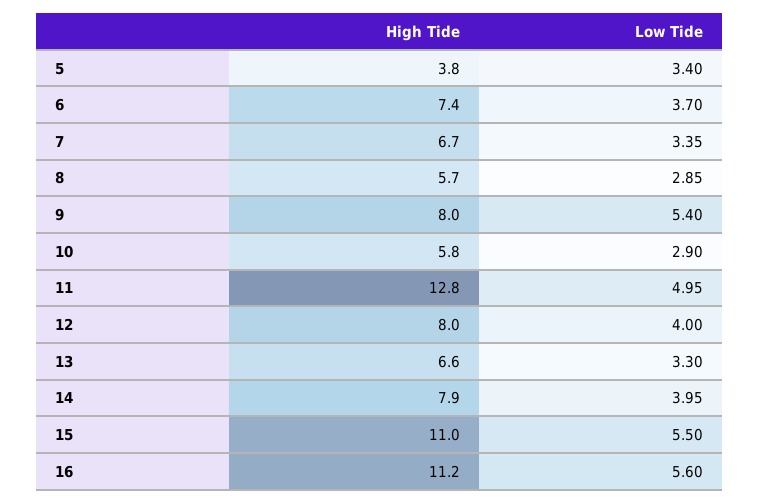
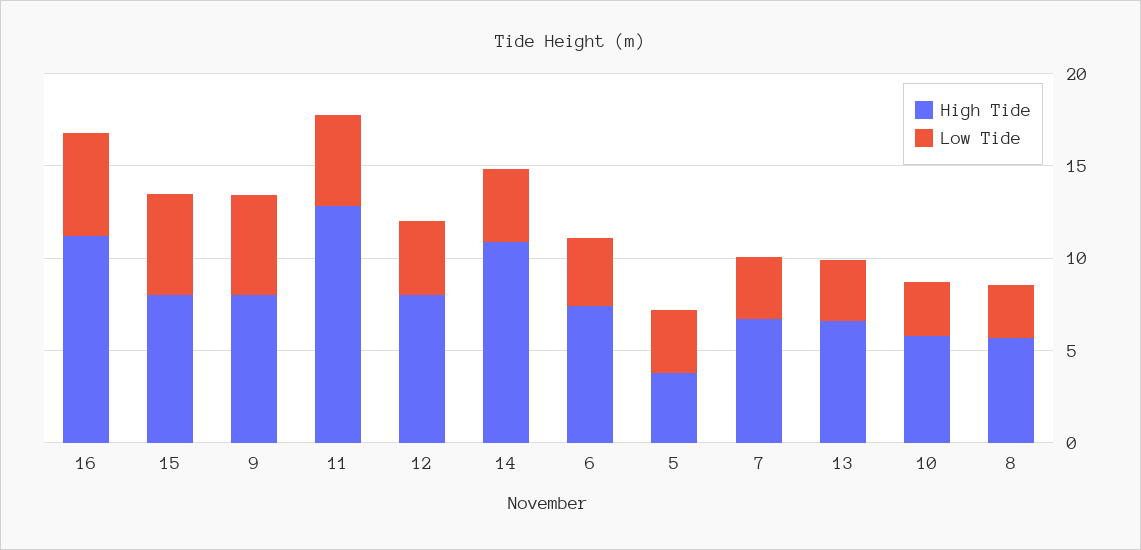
  {
    "High Tide": {
      "5": 3.8,
      "6": 7.4,
      "7": 6.7,
      "8": 5.7,
      "9": 8,
      "10": 5.8,
      "11": 12.8,
      "12": 8,
      "13": 6.6,
-     "14": 7.9,
+     "14": 11,
-     "15": 11,
+     "15": 8,
      "16": 11.2
    },
    "Low Tide": {
      "5": 3.4,
      "6": 3.7,
      "7": 3.35,
      "8": 2.85,
      "9": 5.4,
      "10": 2.9,
      "11": 4.95,
      "12": 4,
      "13": 3.3,
      "14": 3.95,
      "15": 5.5,
      "16": 5.6
    }
  }

